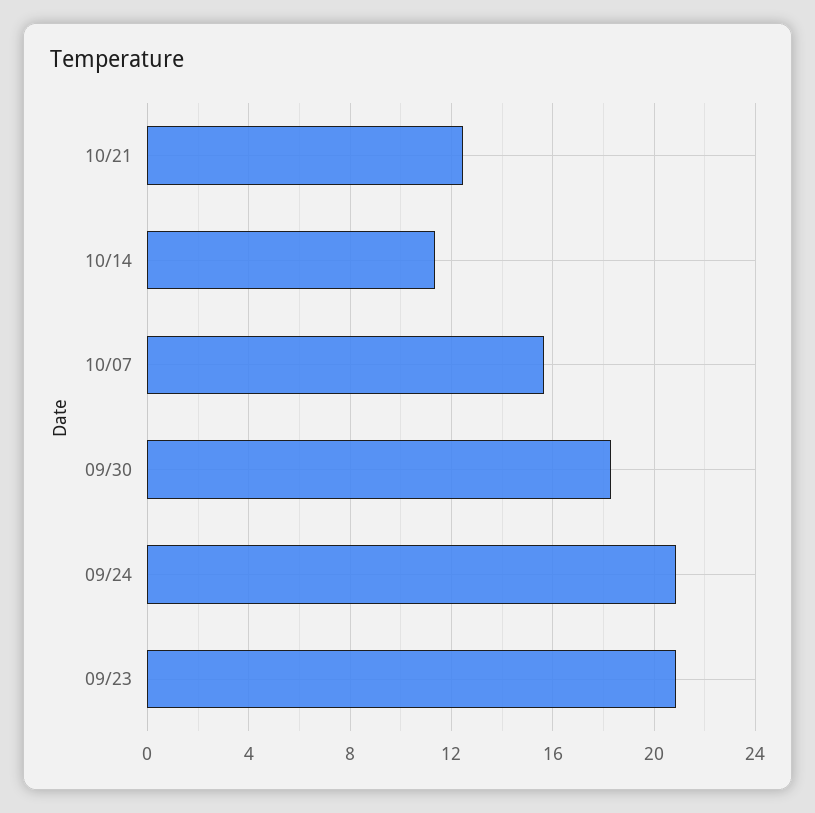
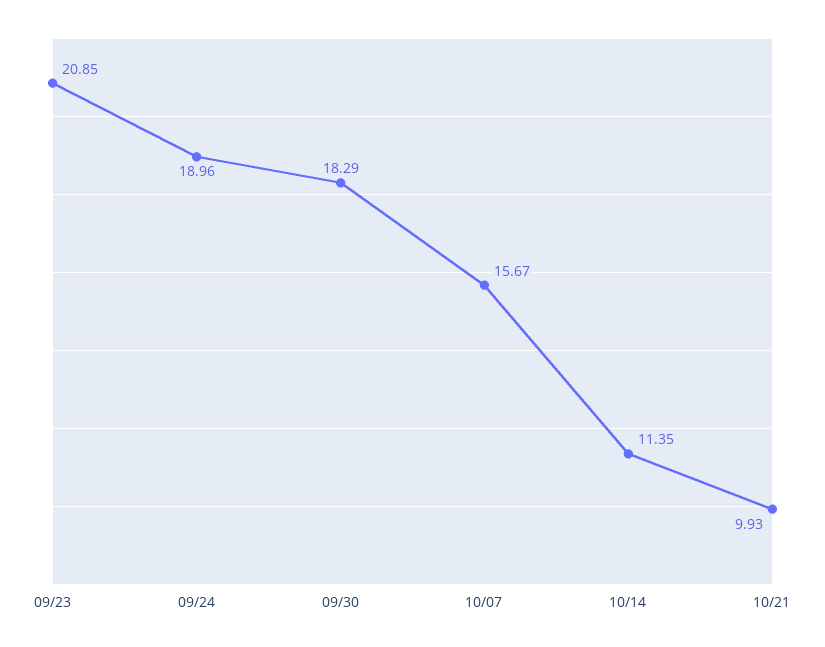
  {
-   "10/21": 12.5,
+   "10/21": 9.93,
    "10/14": 11.35,
    "10/07": 15.67,
    "09/30": 18.29,
-   "09/24": 21,
+   "09/24": 18.96,
    "09/23": 20.85
  }

